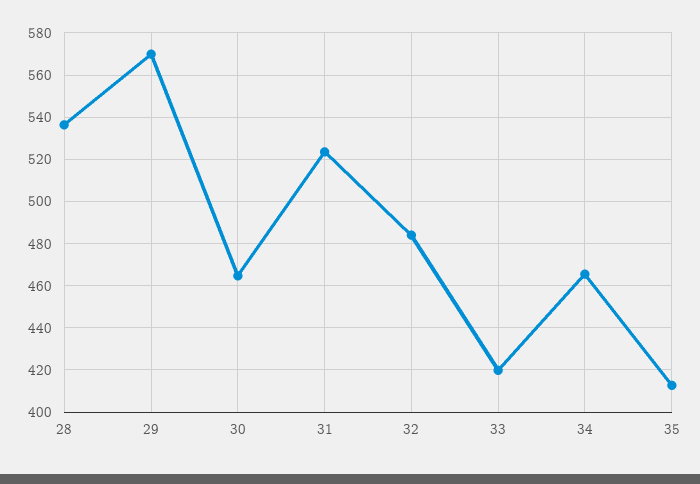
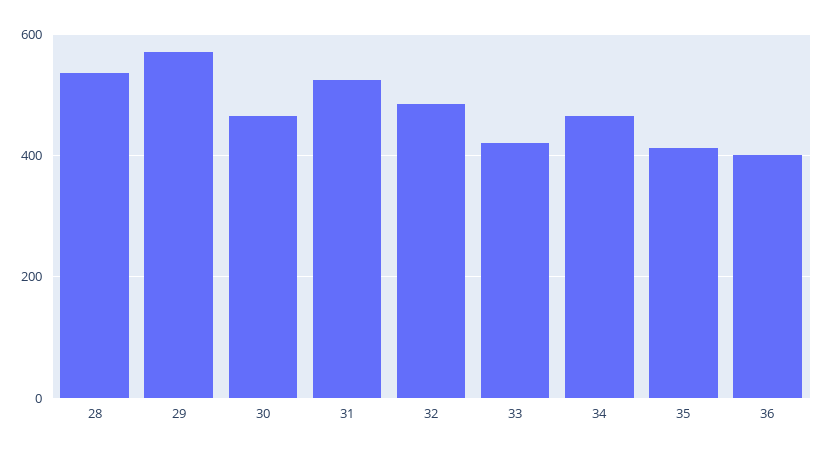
  {
    "28": 535,
    "29": 570,
    "30": 465,
    "31": 525,
    "32": 485,
    "33": 420,
    "34": 465,
-   "35": 415
+   "35": 415,
+   "36": 400
  }

